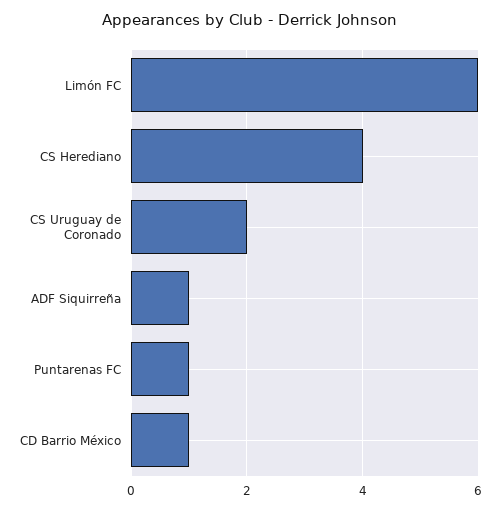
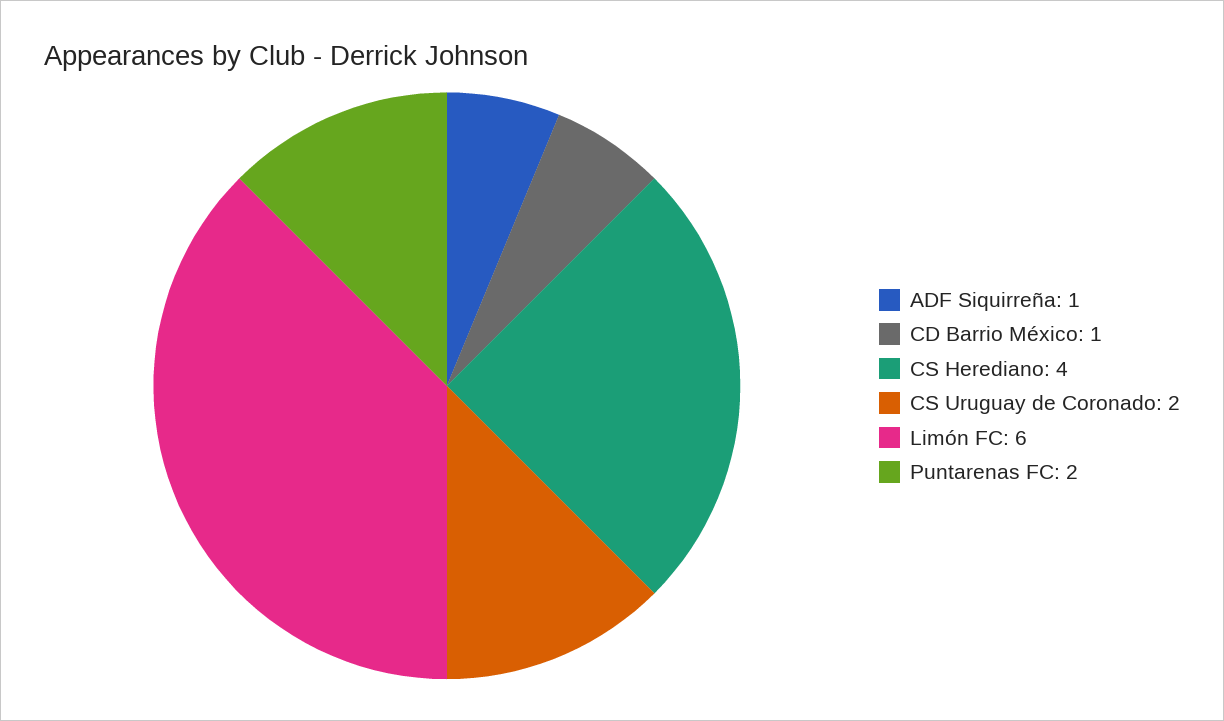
  {
    "Limón FC": 6,
    "CS Herediano": 4,
    "CS Uruguay de Coronado": 2,
    "ADF Siquirreña": 1,
-   "Puntarenas FC": 1,
+   "Puntarenas FC": 2,
    "CD Barrio México": 1
  }

